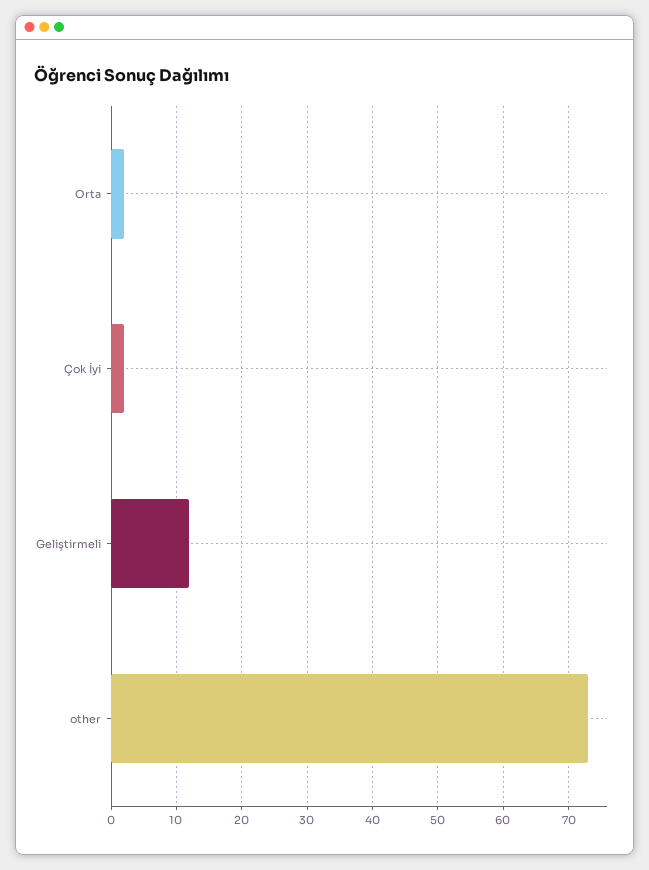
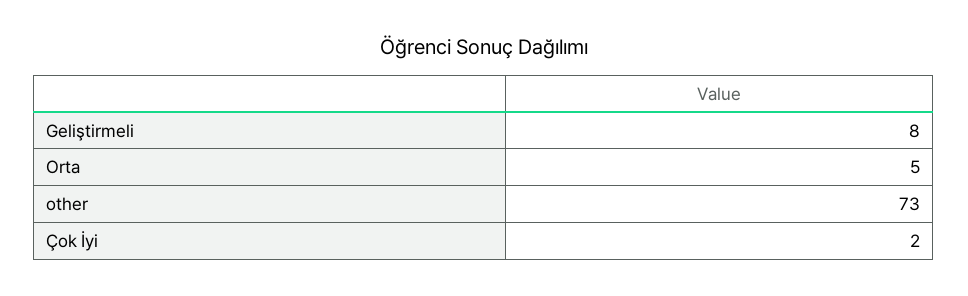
  {
-   "Orta": 2,
+   "Orta": 5,
    "Çok İyi": 2,
-   "Geliştirmeli": 12,
+   "Geliştirmeli": 8,
    "other": 73
  }

